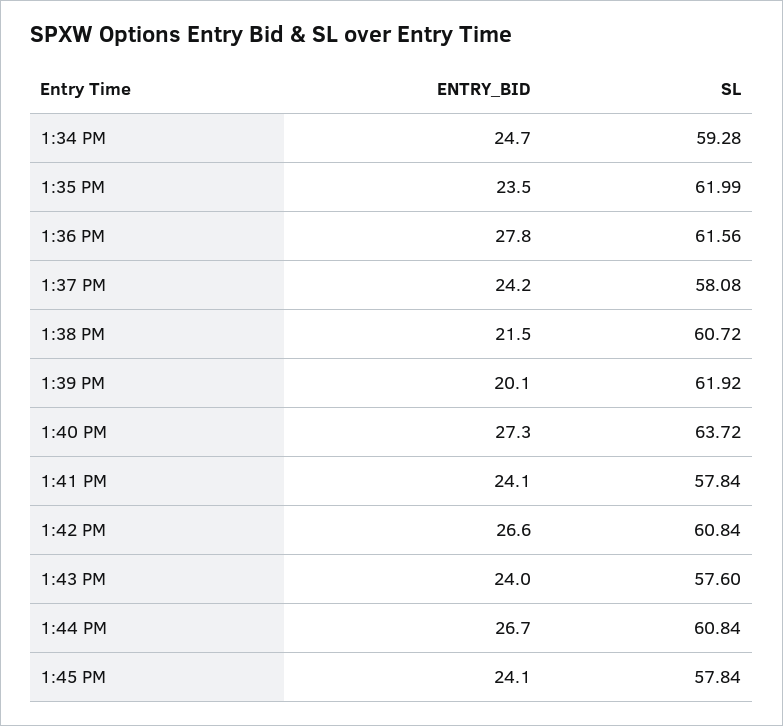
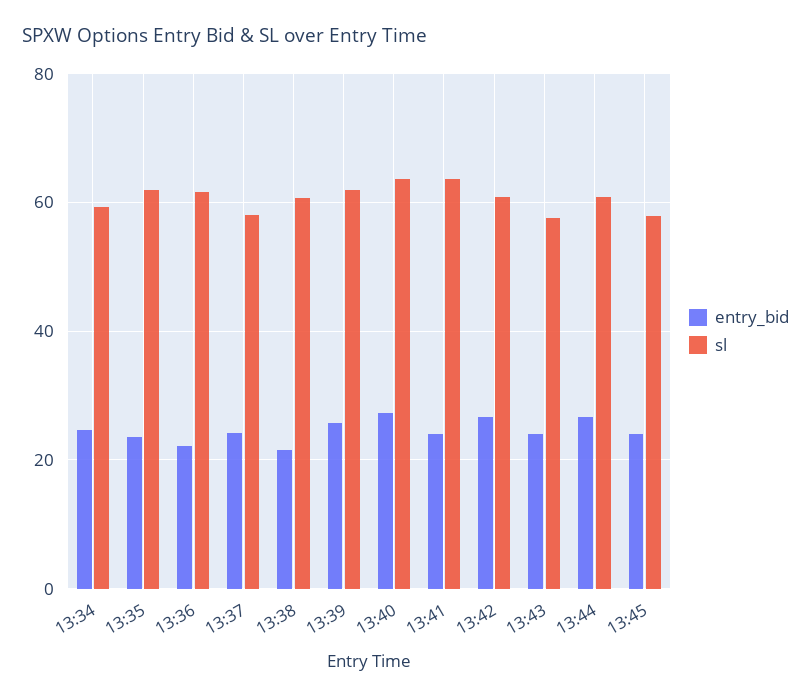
  {
    "ENTRY_BID": {
      "1:34 PM": 24.7,
      "1:35 PM": 23.5,
-     "1:36 PM": 27.8,
+     "1:36 PM": 22,
      "1:37 PM": 24.2,
      "1:38 PM": 21.5,
-     "1:39 PM": 20.1,
+     "1:39 PM": 26,
      "1:40 PM": 27.3,
      "1:41 PM": 24.1,
      "1:42 PM": 26.6,
      "1:43 PM": 24,
      "1:44 PM": 26.7,
      "1:45 PM": 24.1
    },
    "SL": {
      "1:34 PM": 59.28,
      "1:35 PM": 61.99,
      "1:36 PM": 61.56,
      "1:37 PM": 58.08,
      "1:38 PM": 60.72,
      "1:39 PM": 61.92,
      "1:40 PM": 63.72,
-     "1:41 PM": 57.84,
+     "1:41 PM": 64,
      "1:42 PM": 60.84,
      "1:43 PM": 57.6,
      "1:44 PM": 60.84,
      "1:45 PM": 57.84
    }
  }

